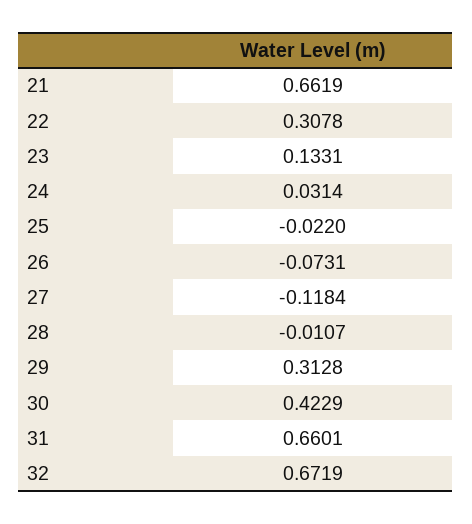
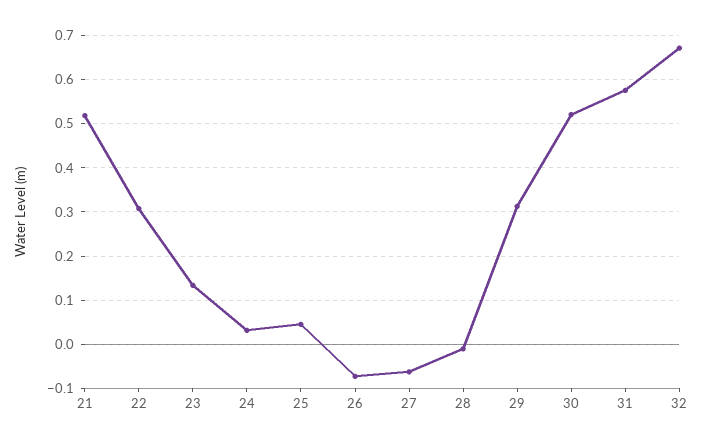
  {
-   "21": 0.6619,
+   "21": 0.52,
    "22": 0.3078,
    "23": 0.1331,
    "24": 0.0314,
-   "25": -0.022,
+   "25": 0.04,
    "26": -0.0731,
-   "27": -0.1184,
+   "27": -0.06,
    "28": -0.0107,
    "29": 0.3128,
-   "30": 0.4229,
+   "30": 0.52,
-   "31": 0.6601,
+   "31": 0.58,
    "32": 0.6719
  }

